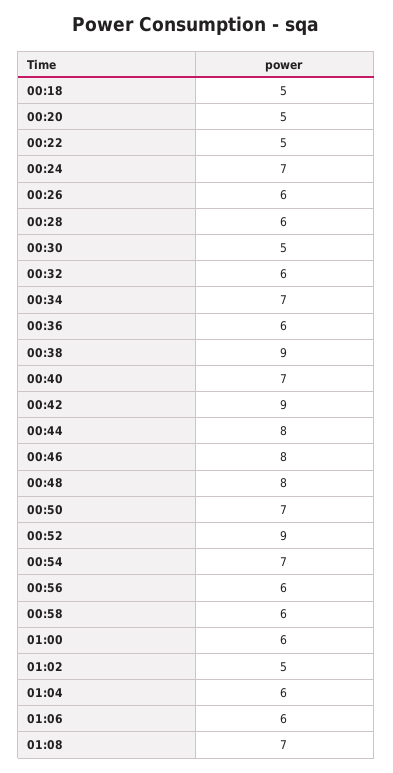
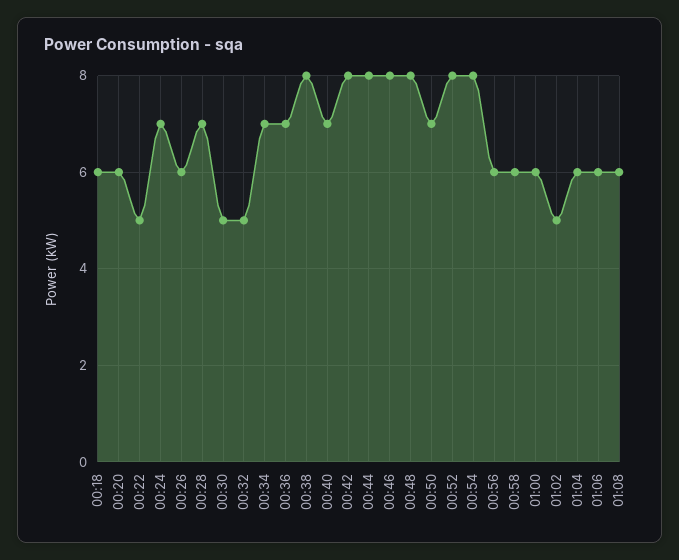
  {
-   "00:18": 5,
+   "00:18": 6,
-   "00:20": 5,
+   "00:20": 6,
    "00:22": 5,
    "00:24": 7,
    "00:26": 6,
-   "00:28": 6,
+   "00:28": 7,
    "00:30": 5,
-   "00:32": 6,
+   "00:32": 5,
    "00:34": 7,
-   "00:36": 6,
+   "00:36": 7,
-   "00:38": 9,
+   "00:38": 8,
    "00:40": 7,
-   "00:42": 9,
+   "00:42": 8,
    "00:44": 8,
    "00:46": 8,
    "00:48": 8,
    "00:50": 7,
-   "00:52": 9,
+   "00:52": 8,
-   "00:54": 7,
+   "00:54": 8,
    "00:56": 6,
    "00:58": 6,
    "01:00": 6,
    "01:02": 5,
    "01:04": 6,
    "01:06": 6,
-   "01:08": 7
+   "01:08": 6
  }

